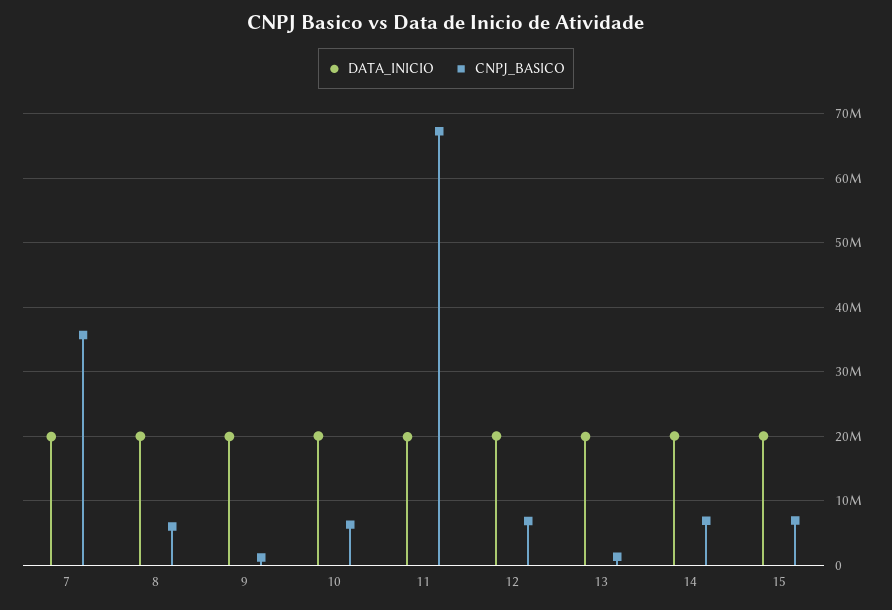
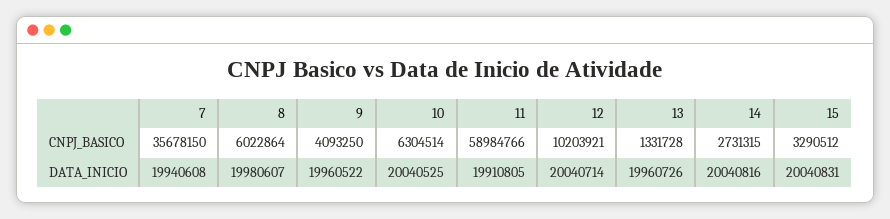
  {
    "DATA_INICIO": {
      "7": 19940608,
      "8": 19980607,
      "9": 19960522,
      "10": 20040525,
      "11": 19910805,
      "12": 20040714,
      "13": 19960726,
      "14": 20040816,
      "15": 20040831
    },
    "CNPJ_BASICO": {
      "7": 35678150,
      "8": 6022864,
-     "9": 1000000,
+     "9": 4093250,
      "10": 6304514,
-     "11": 67000000,
+     "11": 58984766,
-     "12": 7000000,
+     "12": 10203921,
      "13": 1331728,
-     "14": 7000000,
+     "14": 2731315,
-     "15": 7000000
+     "15": 3290512
    }
  }

